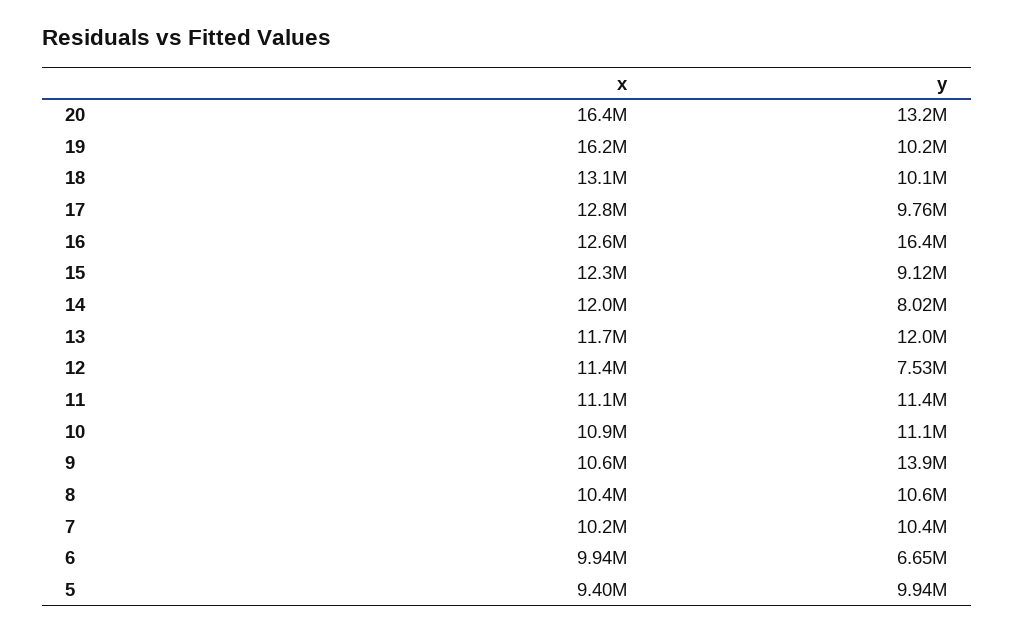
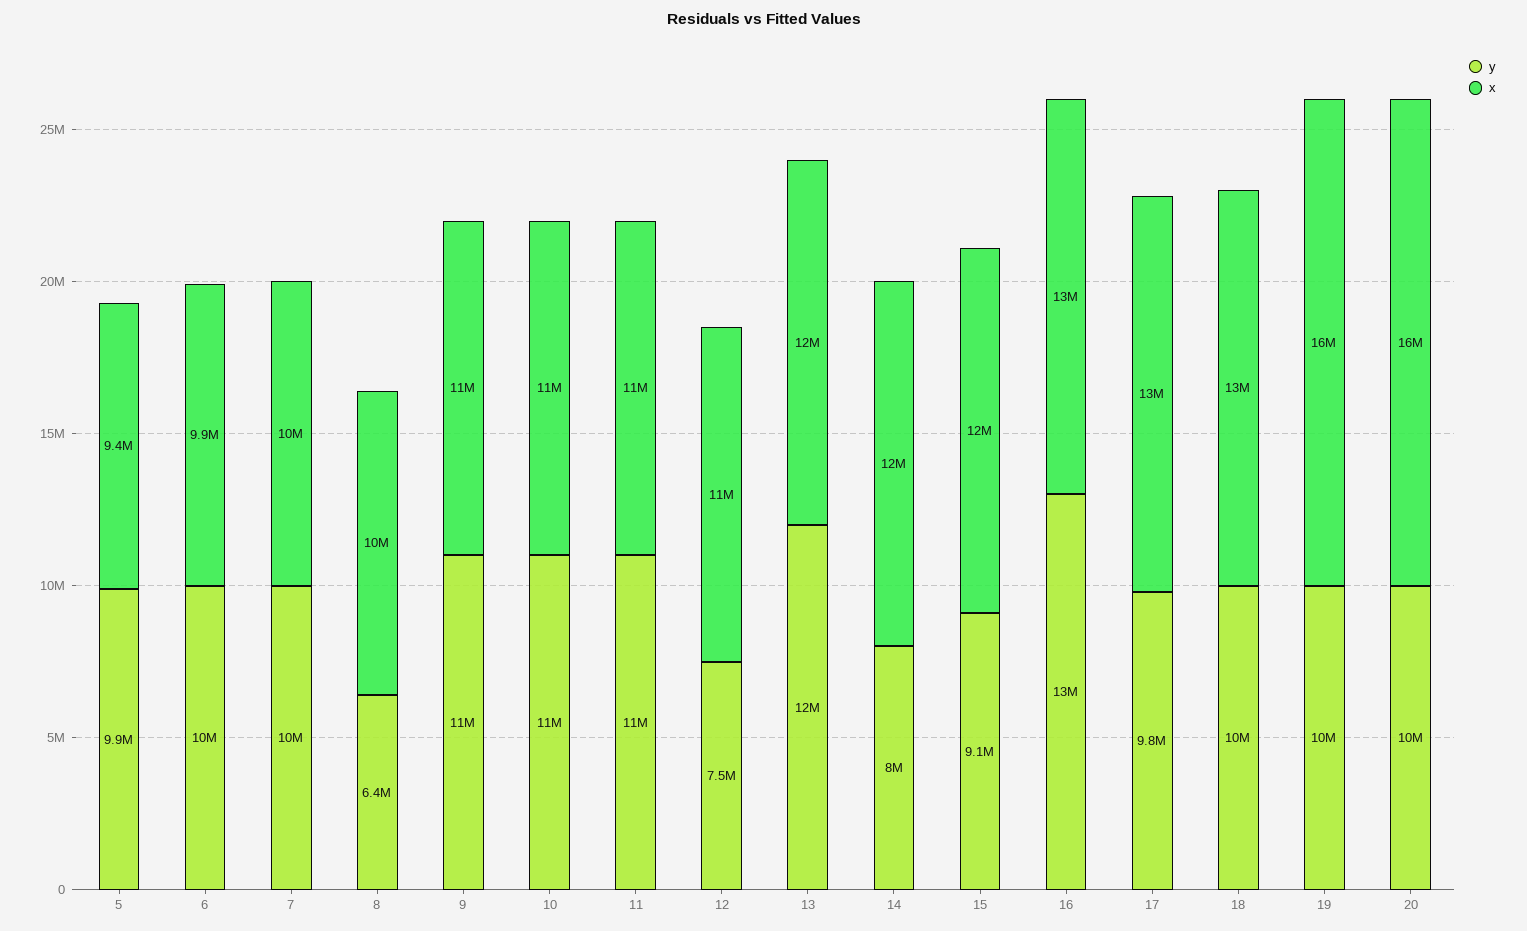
  {
    "x": {
      "20": 16400000,
      "19": 16200000,
      "18": 13100000,
      "17": 12800000,
      "16": 12600000,
      "15": 12300000,
      "14": 12000000,
      "13": 11700000,
      "12": 11400000,
      "11": 11100000,
      "10": 10900000,
      "9": 10600000,
      "8": 10400000,
      "7": 10200000,
      "6": 9940000,
      "5": 9400000
    },
    "y": {
-     "20": 13200000,
+     "20": 10000000,
      "19": 10200000,
      "18": 10100000,
      "17": 9760000,
-     "16": 16400000,
+     "16": 13000000,
      "15": 9120000,
      "14": 8020000,
      "13": 12000000,
      "12": 7530000,
      "11": 11400000,
      "10": 11100000,
-     "9": 13900000,
+     "9": 11000000,
-     "8": 10600000,
+     "8": 6400000,
      "7": 10400000,
-     "6": 6650000,
+     "6": 10000000,
      "5": 9940000
    }
  }

